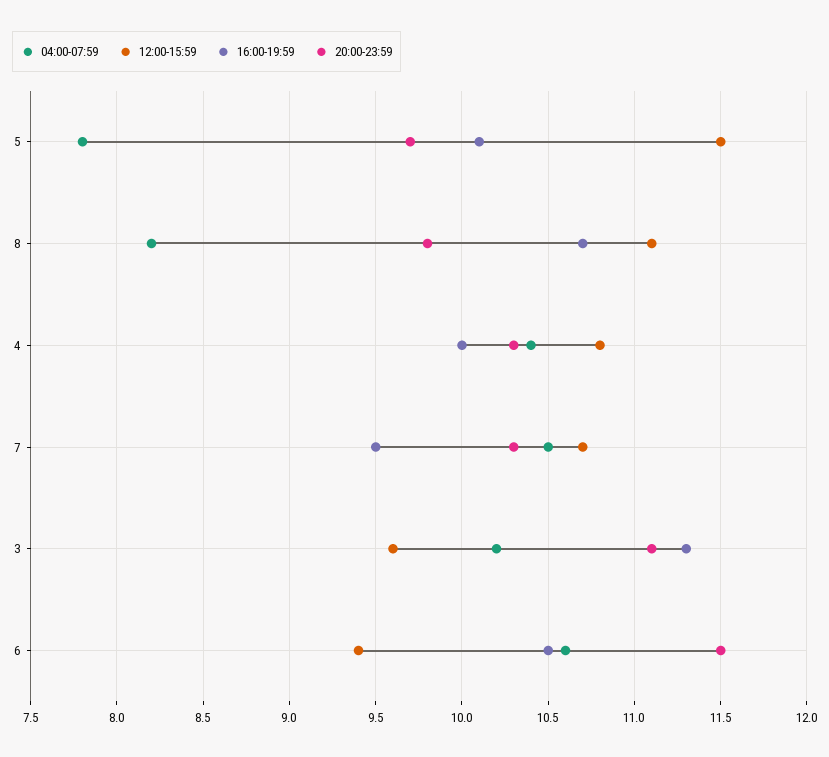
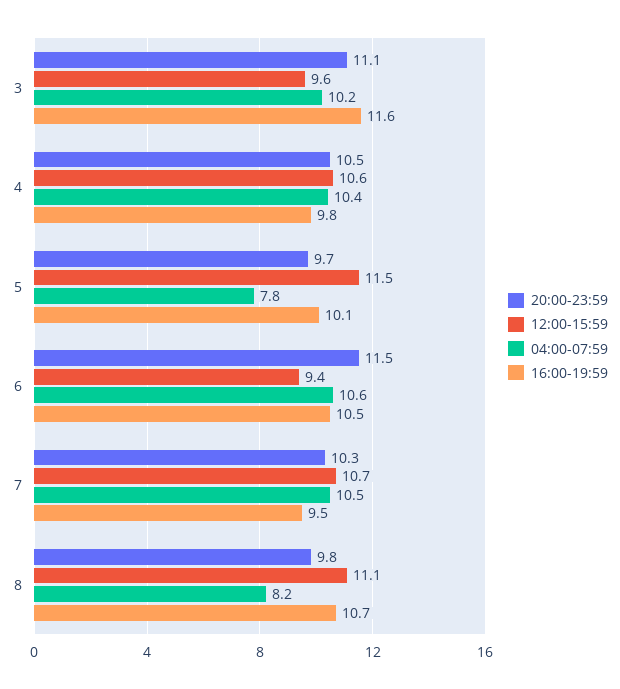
  {
    "04:00-07:59": {
      "5": 7.8,
      "8": 8.2,
      "4": 10.4,
      "7": 10.5,
      "3": 10.2,
      "6": 10.6
    },
    "12:00-15:59": {
      "5": 11.5,
      "8": 11.1,
-     "4": 10.8,
+     "4": 10.6,
      "7": 10.7,
      "3": 9.6,
      "6": 9.4
    },
    "16:00-19:59": {
      "5": 10.1,
      "8": 10.7,
-     "4": 10,
+     "4": 9.8,
      "7": 9.5,
-     "3": 11.3,
+     "3": 11.6,
      "6": 10.5
    },
    "20:00-23:59": {
      "5": 9.7,
      "8": 9.8,
-     "4": 10.3,
+     "4": 10.5,
      "7": 10.3,
      "3": 11.1,
      "6": 11.5
    }
  }

